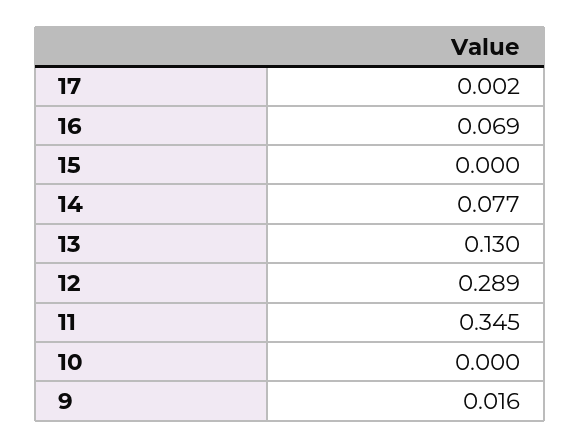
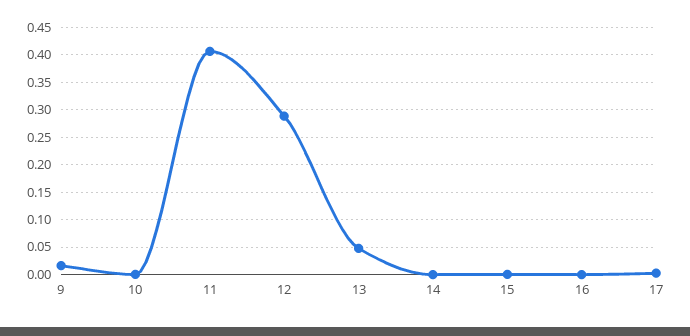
  {
    "17": 0.002,
-   "16": 0.069,
+   "16": 0,
    "15": 0,
-   "14": 0.077,
+   "14": 0,
-   "13": 0.13,
+   "13": 0.05,
    "12": 0.289,
-   "11": 0.345,
+   "11": 0.4,
    "10": 0,
    "9": 0.016
  }

